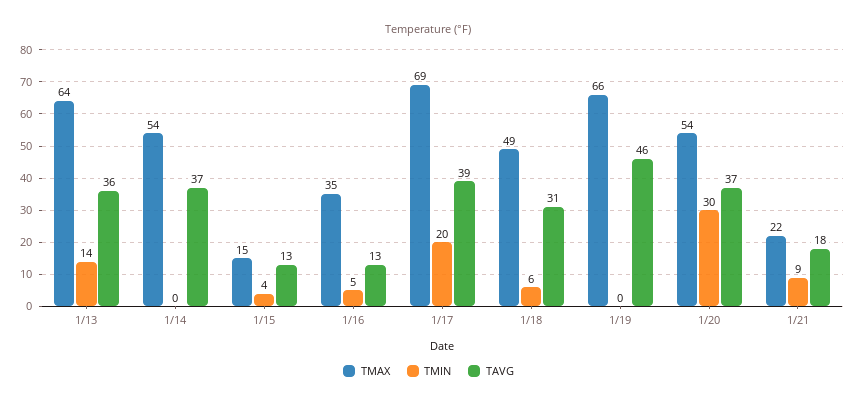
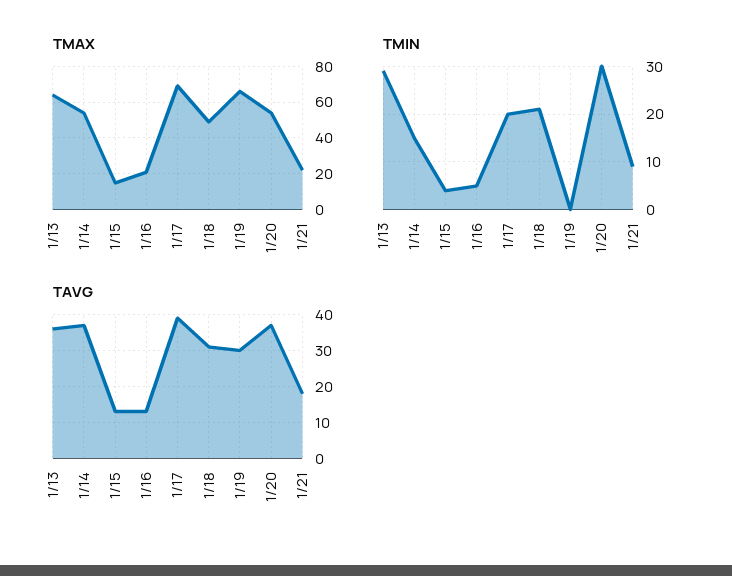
  {
    "TMAX": {
      "1/13": 64,
      "1/14": 54,
      "1/15": 15,
-     "1/16": 35,
+     "1/16": 20,
      "1/17": 69,
      "1/18": 49,
      "1/19": 66,
      "1/20": 54,
      "1/21": 22
    },
    "TMIN": {
-     "1/13": 14,
+     "1/13": 30,
-     "1/14": 0,
+     "1/14": 15,
      "1/15": 4,
      "1/16": 5,
      "1/17": 20,
-     "1/18": 6,
+     "1/18": 20,
      "1/19": 0,
      "1/20": 30,
      "1/21": 9
    },
    "TAVG": {
      "1/13": 36,
      "1/14": 37,
      "1/15": 13,
      "1/16": 13,
      "1/17": 39,
      "1/18": 31,
-     "1/19": 46,
+     "1/19": 30,
      "1/20": 37,
      "1/21": 18
    }
  }

